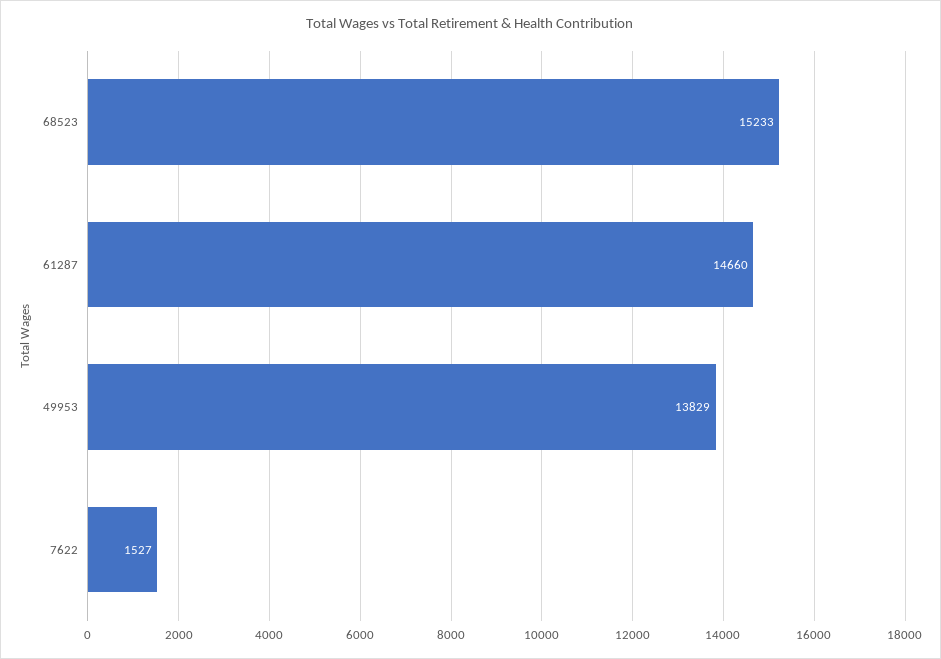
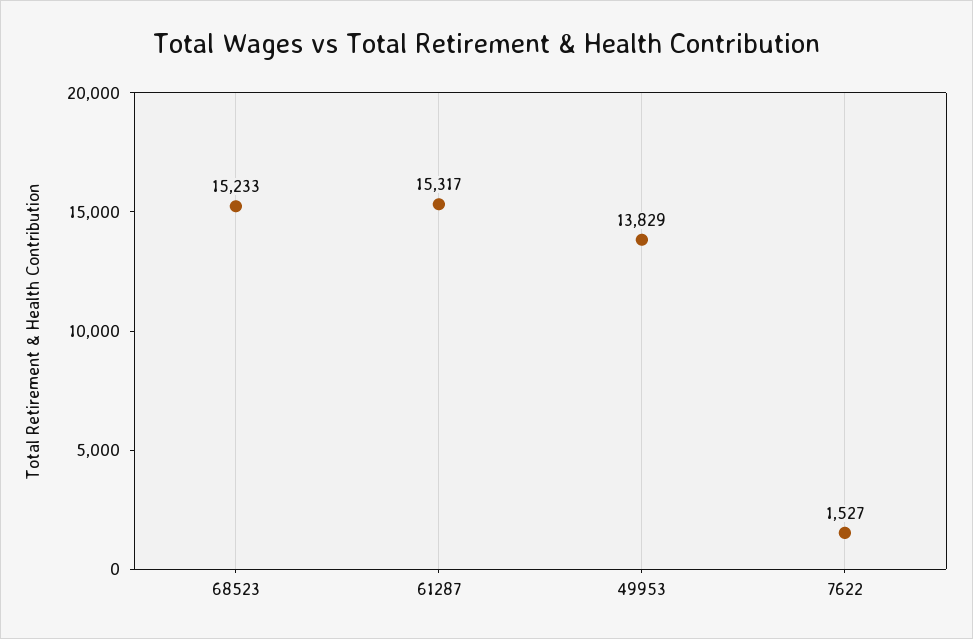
  {
    "68523": 15233,
-   "61287": 14660,
+   "61287": 15317,
    "49953": 13829,
    "7622": 1527
  }

